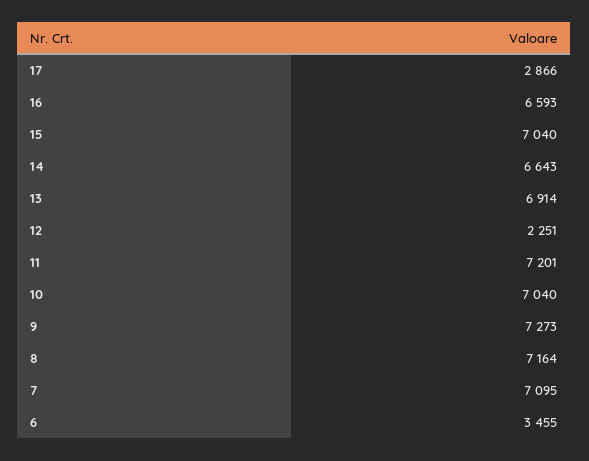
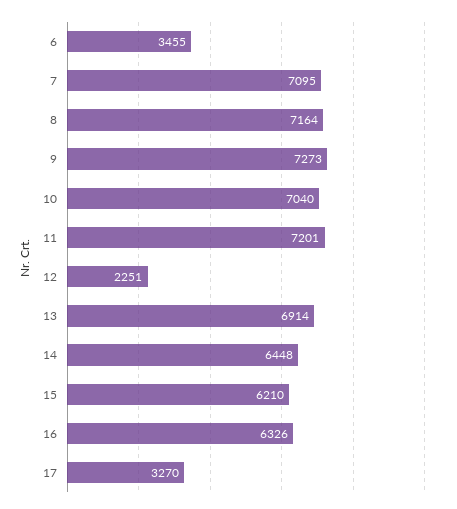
  {
-   "17": 2866,
+   "17": 3270,
-   "16": 6593,
+   "16": 6326,
-   "15": 7040,
+   "15": 6210,
-   "14": 6643,
+   "14": 6448,
    "13": 6914,
    "12": 2251,
    "11": 7201,
    "10": 7040,
    "9": 7273,
    "8": 7164,
    "7": 7095,
    "6": 3455
  }

